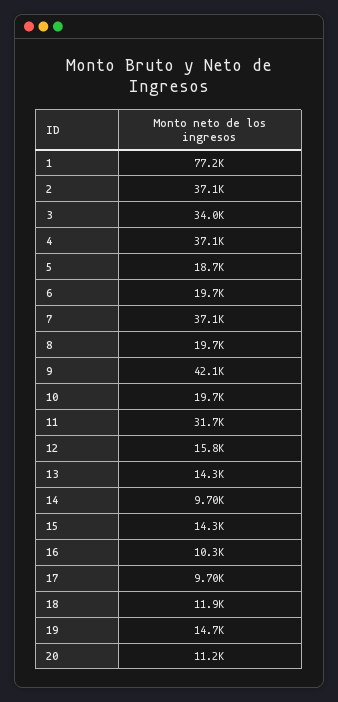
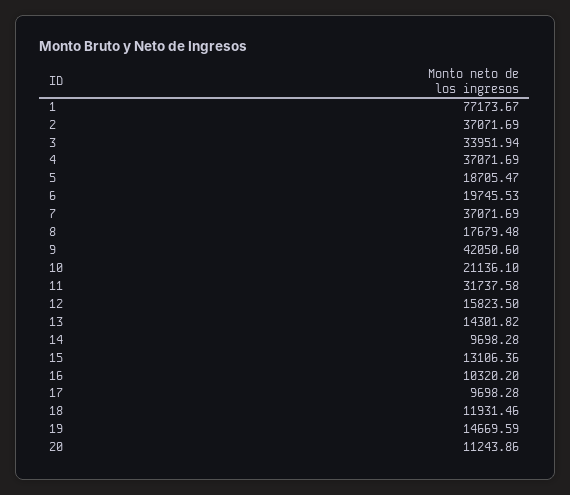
  {
    "1": 77173.67,
    "2": 37071.69,
    "3": 33951.94,
    "4": 37071.69,
    "5": 18705.47,
    "6": 19745.53,
    "7": 37071.69,
-   "8": 19700,
+   "8": 17679.48,
    "9": 42050.6,
-   "10": 19700,
+   "10": 21136.1,
    "11": 31737.58,
    "12": 15823.5,
    "13": 14301.82,
    "14": 9698.28,
-   "15": 14300,
+   "15": 13106.36,
    "16": 10320.2,
    "17": 9698.28,
    "18": 11931.46,
    "19": 14669.59,
    "20": 11243.86
  }

